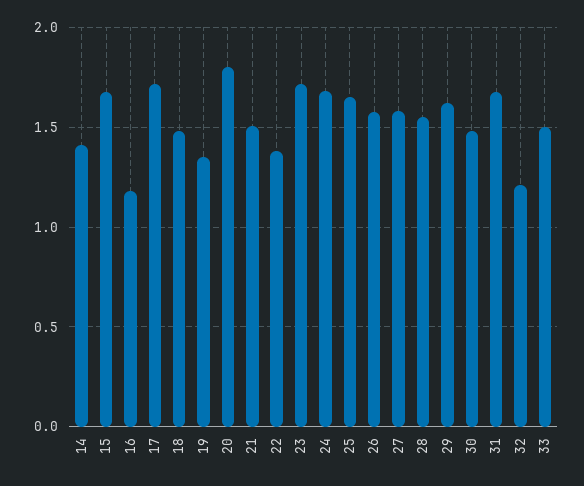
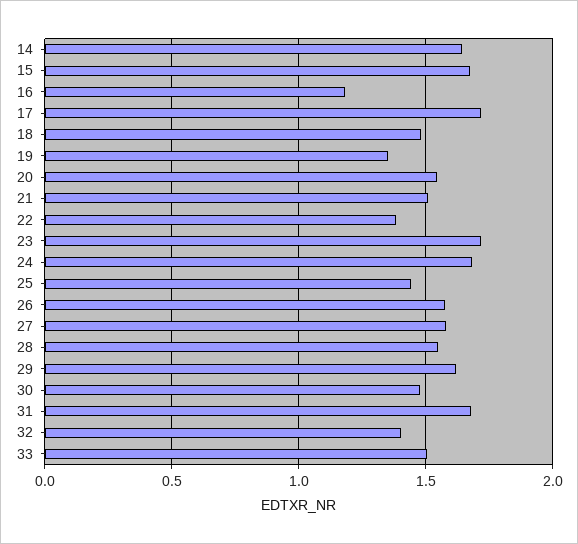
  {
-   "14": 1.4,
+   "14": 1.65,
    "15": 1.7,
    "16": 1.2,
    "17": 1.7,
    "18": 1.5,
    "19": 1.35,
-   "20": 1.8,
+   "20": 1.55,
    "21": 1.5,
    "22": 1.4,
    "23": 1.7,
    "24": 1.7,
-   "25": 1.65,
+   "25": 1.45,
    "26": 1.6,
    "27": 1.6,
    "28": 1.55,
    "29": 1.6,
    "30": 1.5,
    "31": 1.7,
-   "32": 1.2,
+   "32": 1.4,
    "33": 1.5
  }

